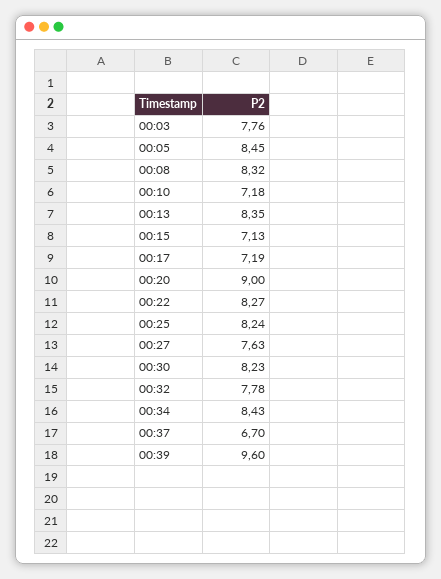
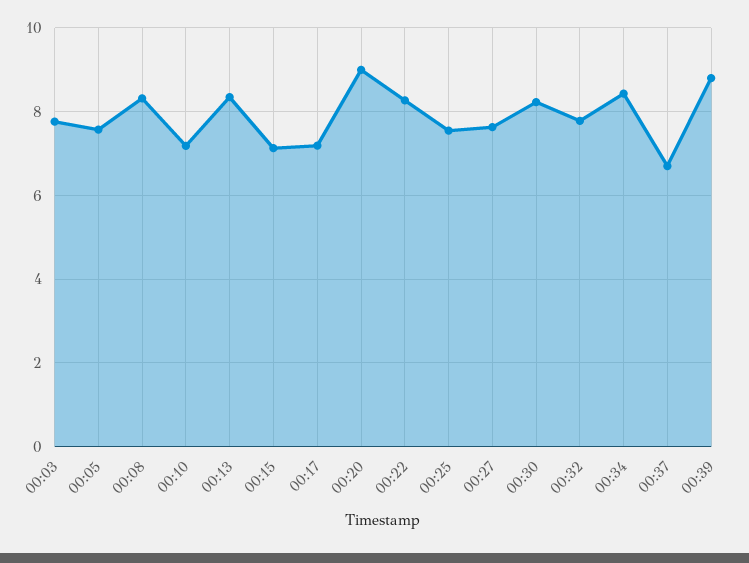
  {
    "00:03": 7.76,
-   "00:05": 8.45,
+   "00:05": 7.6,
    "00:08": 8.32,
    "00:10": 7.18,
    "00:13": 8.35,
    "00:15": 7.13,
    "00:17": 7.19,
    "00:20": 9,
    "00:22": 8.27,
-   "00:25": 8.24,
+   "00:25": 7.6,
    "00:27": 7.63,
    "00:30": 8.23,
    "00:32": 7.78,
    "00:34": 8.43,
    "00:37": 6.7,
-   "00:39": 9.6
+   "00:39": 8.8
  }

